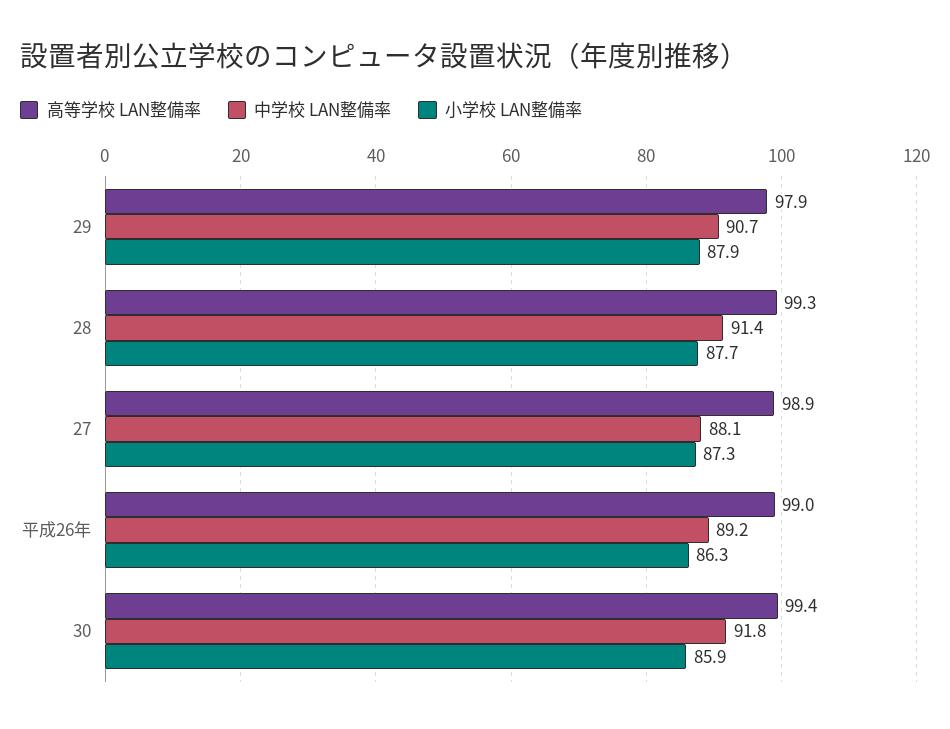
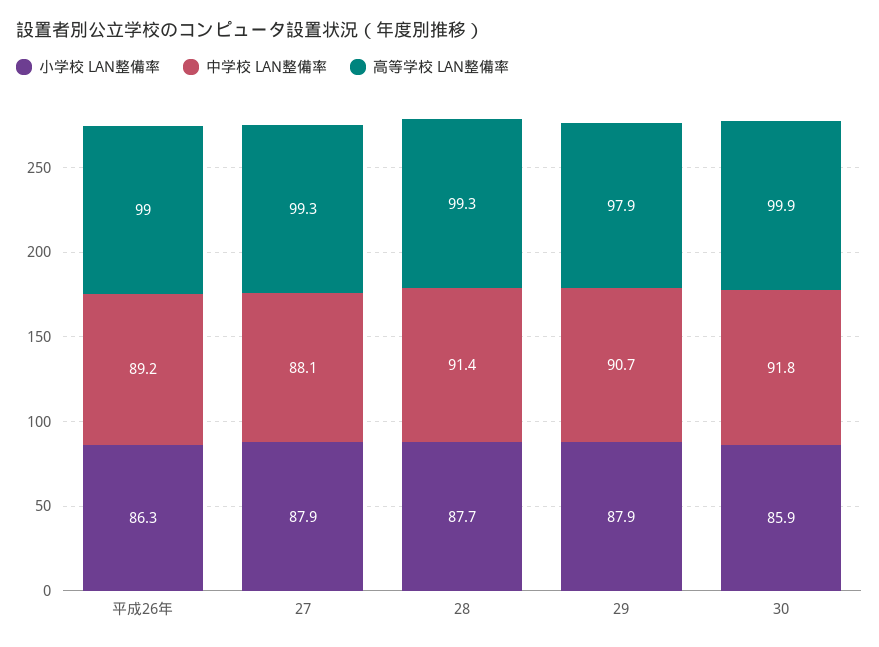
  {
    "高等学校 LAN整備率": {
      "29": 97.9,
      "28": 99.3,
-     "27": 98.9,
+     "27": 99.3,
      "平成26年": 99,
-     "30": 99.4
+     "30": 99.9
    },
    "中学校 LAN整備率": {
      "29": 90.7,
      "28": 91.4,
      "27": 88.1,
      "平成26年": 89.2,
      "30": 91.8
    },
    "小学校 LAN整備率": {
      "29": 87.9,
      "28": 87.7,
-     "27": 87.3,
+     "27": 87.9,
      "平成26年": 86.3,
      "30": 85.9
    }
  }

